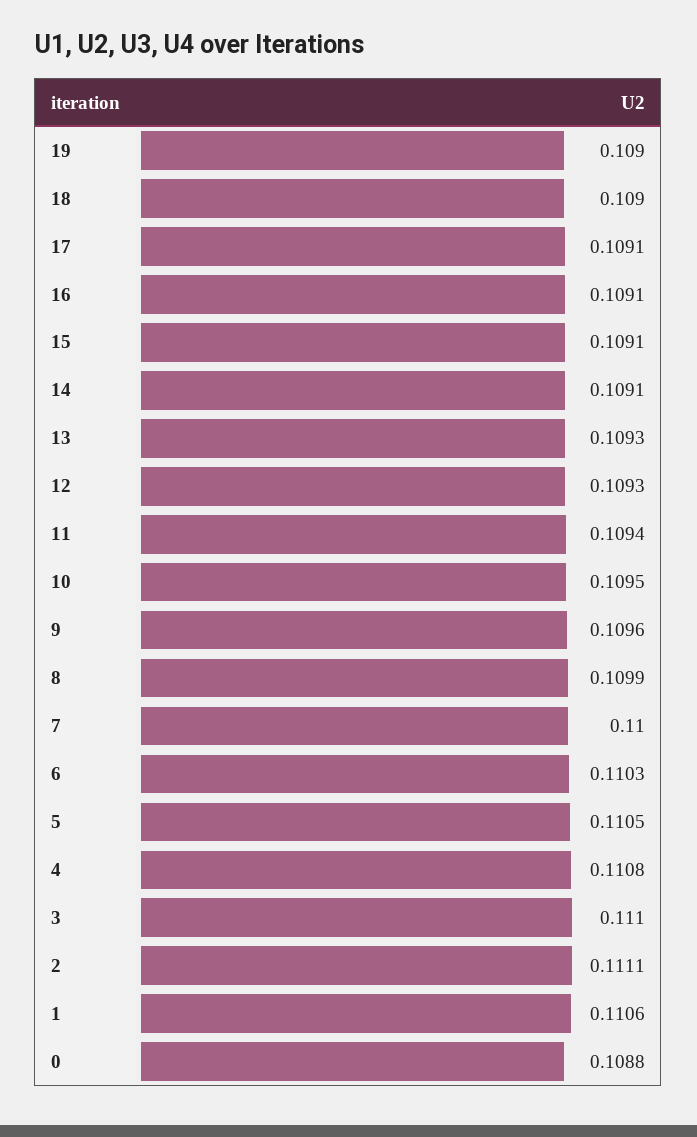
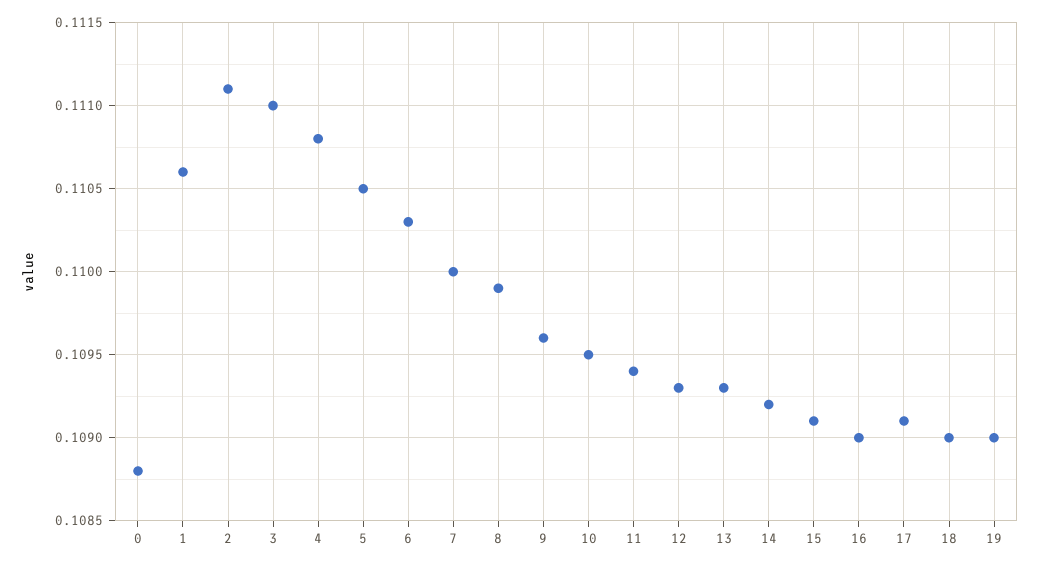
  {
    "19": 0.109,
    "18": 0.109,
    "17": 0.1091,
-   "16": 0.1091,
+   "16": 0.109,
    "15": 0.1091,
-   "14": 0.1091,
+   "14": 0.1092,
    "13": 0.1093,
    "12": 0.1093,
    "11": 0.1094,
    "10": 0.1095,
    "9": 0.1096,
    "8": 0.1099,
    "7": 0.11,
    "6": 0.1103,
    "5": 0.1105,
    "4": 0.1108,
    "3": 0.111,
    "2": 0.1111,
    "1": 0.1106,
    "0": 0.1088
  }

